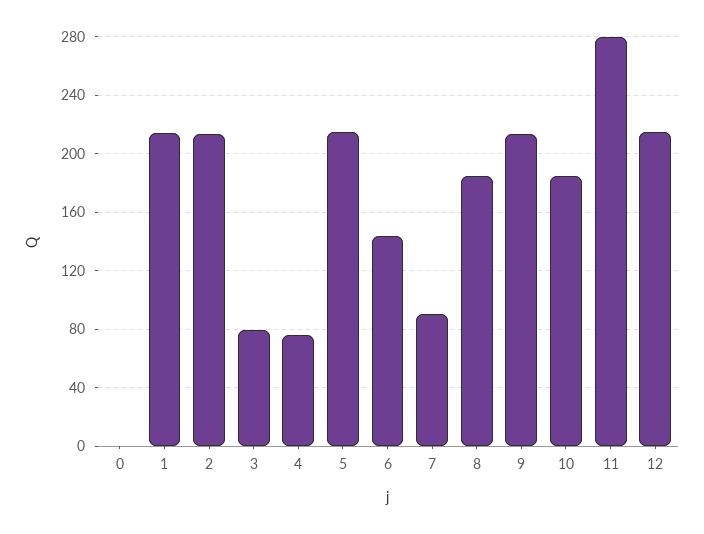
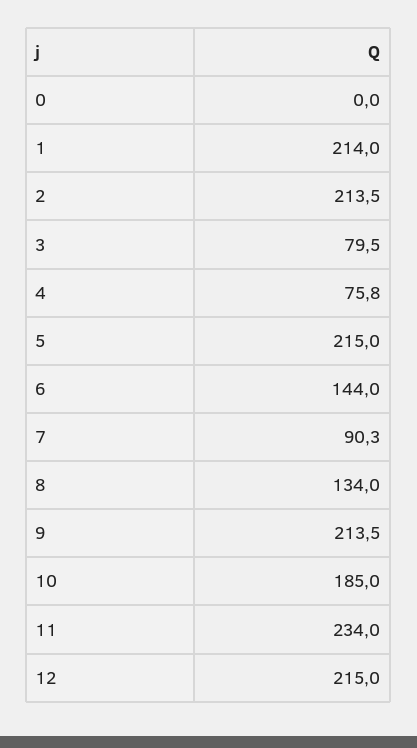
  {
    "0": 0,
    "1": 214,
    "2": 213.5,
    "3": 79.5,
    "4": 75.8,
    "5": 215,
    "6": 144,
    "7": 90.3,
-   "8": 185,
+   "8": 134,
    "9": 213.5,
    "10": 185,
-   "11": 280,
+   "11": 234,
    "12": 215
  }

